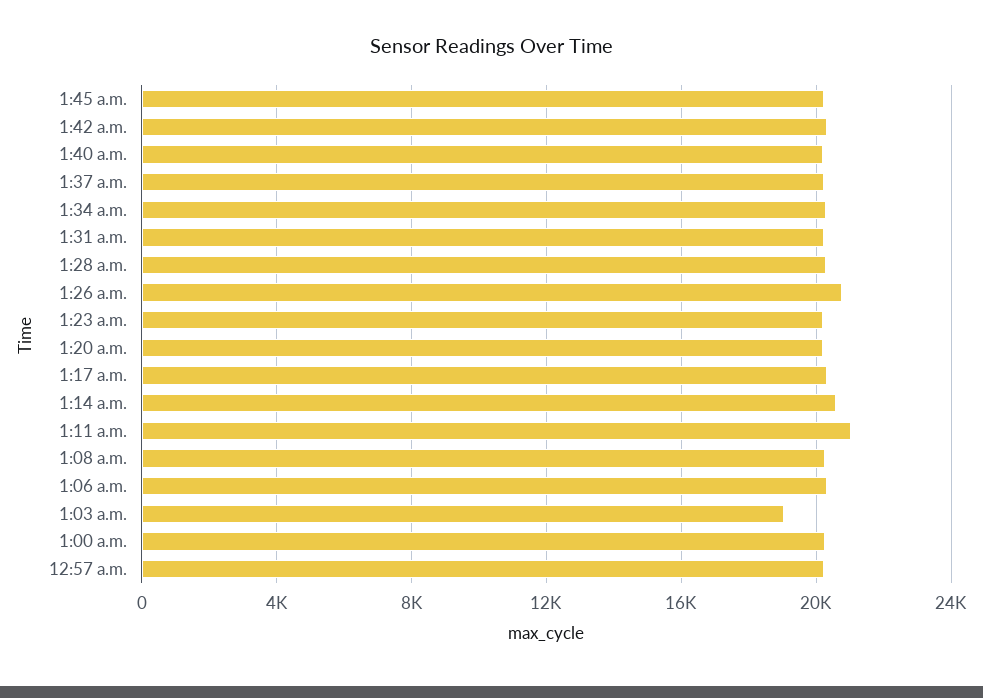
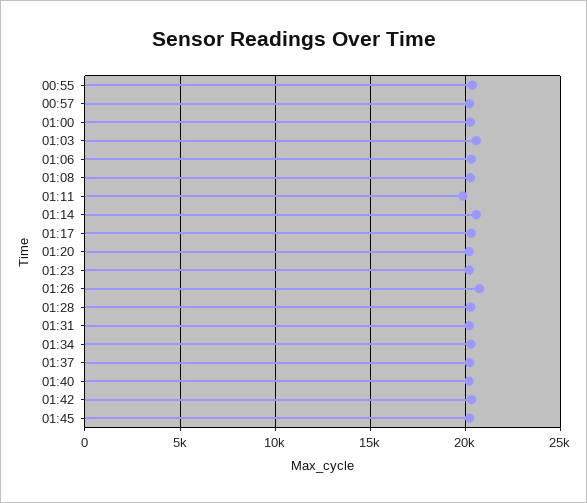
  {
    "1:45 a.m.": 20000,
    "1:42 a.m.": 20500,
    "1:40 a.m.": 20000,
    "1:37 a.m.": 20000,
    "1:34 a.m.": 20500,
    "1:31 a.m.": 20000,
    "1:28 a.m.": 20500,
    "1:26 a.m.": 21000,
    "1:23 a.m.": 20000,
    "1:20 a.m.": 20000,
    "1:17 a.m.": 20500,
    "1:14 a.m.": 20500,
-   "1:11 a.m.": 21000,
+   "1:11 a.m.": 20000,
    "1:08 a.m.": 20500,
    "1:06 a.m.": 20500,
-   "1:03 a.m.": 19000,
+   "1:03 a.m.": 20500,
    "1:00 a.m.": 20500,
-   "12:57 a.m.": 20000
+   "12:57 a.m.": 20000,
+   "00:55": 20500
  }

